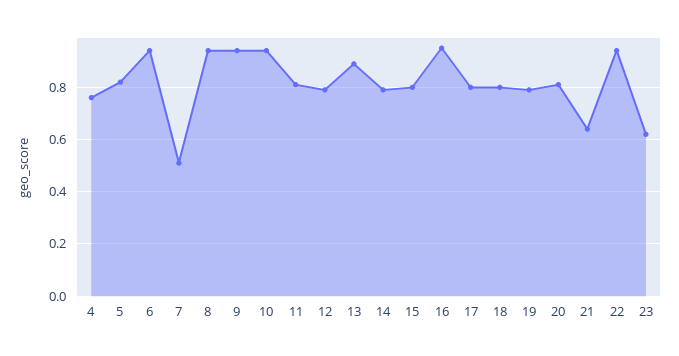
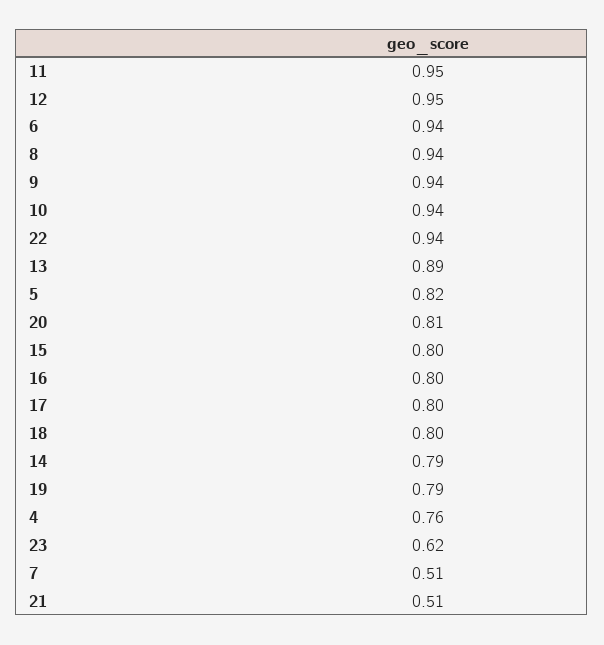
  {
    "4": 0.76,
    "5": 0.82,
    "6": 0.94,
    "7": 0.51,
    "8": 0.94,
    "9": 0.94,
    "10": 0.94,
-   "11": 0.8,
+   "11": 0.95,
-   "12": 0.8,
+   "12": 0.95,
    "13": 0.89,
    "14": 0.79,
    "15": 0.8,
-   "16": 0.95,
+   "16": 0.8,
    "17": 0.8,
    "18": 0.8,
    "19": 0.79,
    "20": 0.81,
-   "21": 0.65,
+   "21": 0.51,
    "22": 0.94,
    "23": 0.62
  }

